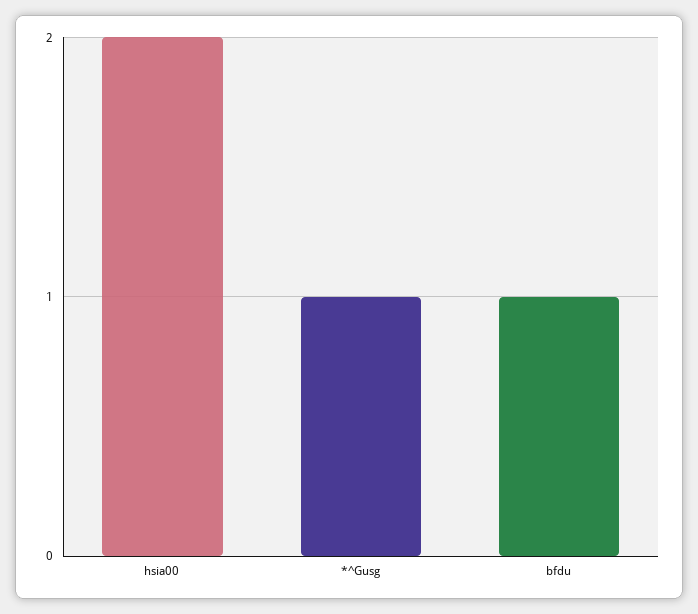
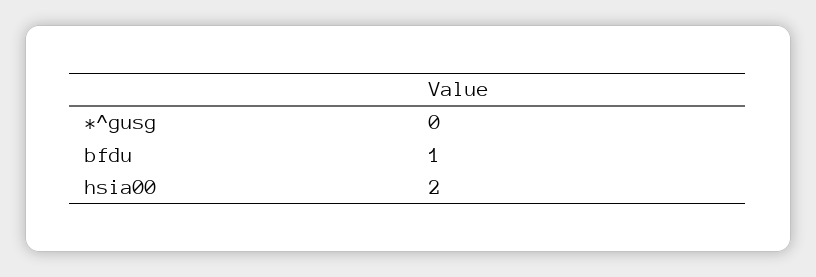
  {
    "hsia00": 2,
-   "*^Gusg": 1,
+   "*^Gusg": 0,
    "bfdu": 1
  }

